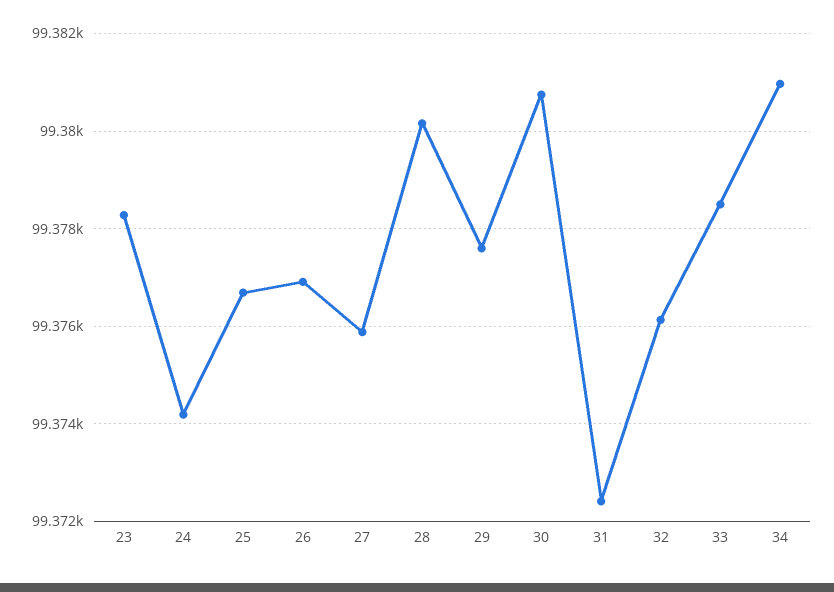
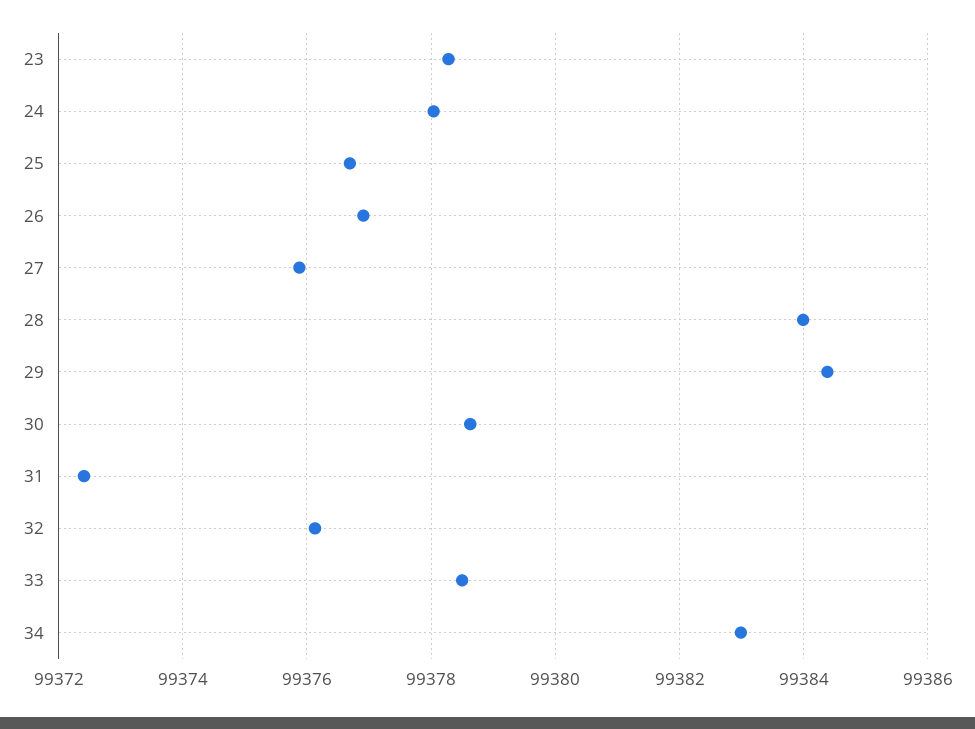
  {
    "23": 99378.2,
-   "24": 99374.2,
+   "24": 99378,
    "25": 99376.6,
    "26": 99377,
    "27": 99375.8,
-   "28": 99380.2,
+   "28": 99384,
-   "29": 99377.6,
+   "29": 99384.4,
-   "30": 99380.8,
+   "30": 99378.6,
    "31": 99372.4,
    "32": 99376.2,
    "33": 99378.6,
-   "34": 99381
+   "34": 99383
  }

